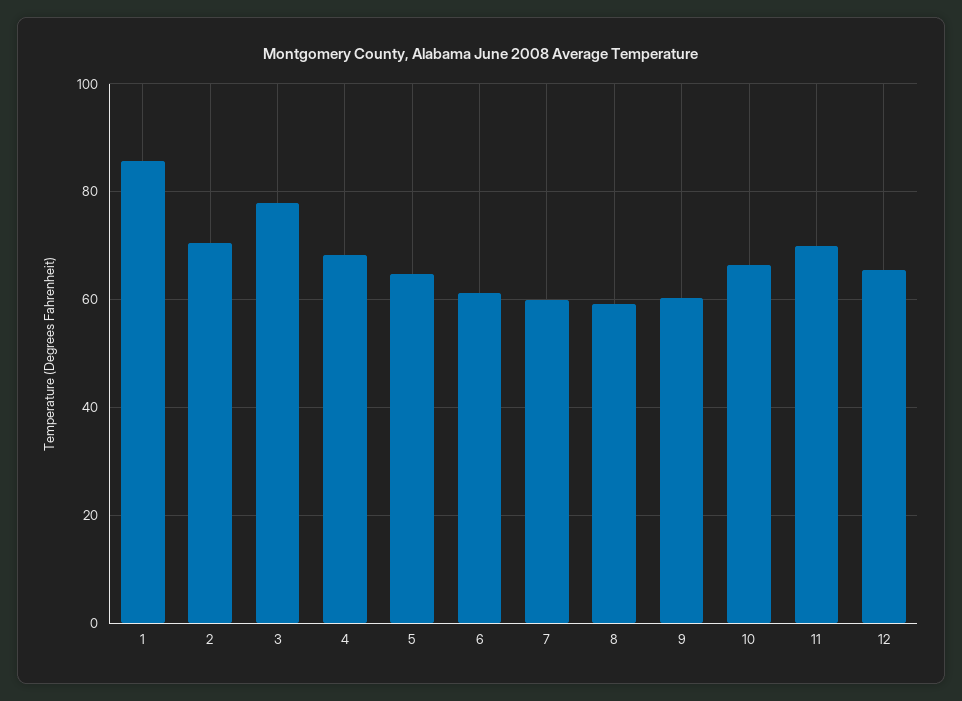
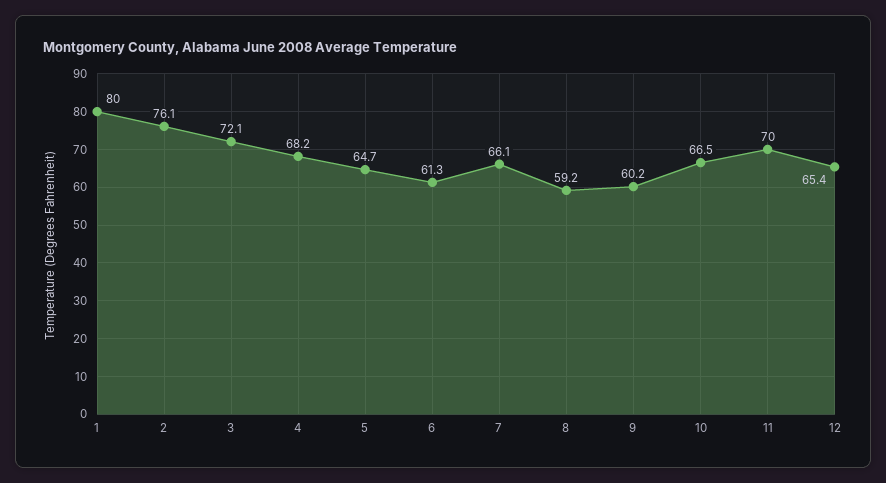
  {
-   "1": 86,
+   "1": 80,
-   "2": 70,
+   "2": 76.1,
-   "3": 78,
+   "3": 72.1,
    "4": 68.2,
    "5": 64.7,
    "6": 61.3,
-   "7": 60,
+   "7": 66.1,
    "8": 59.2,
    "9": 60.2,
    "10": 66.5,
    "11": 70,
    "12": 65.4
  }

